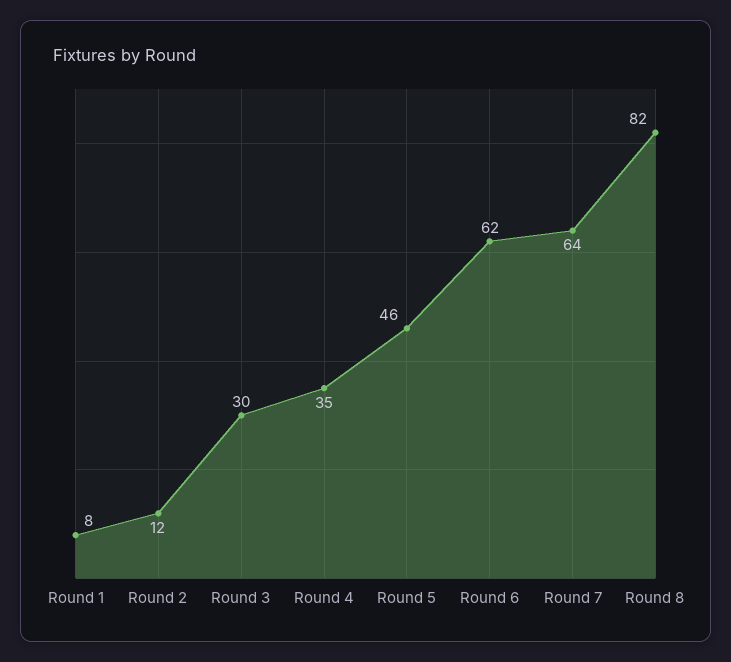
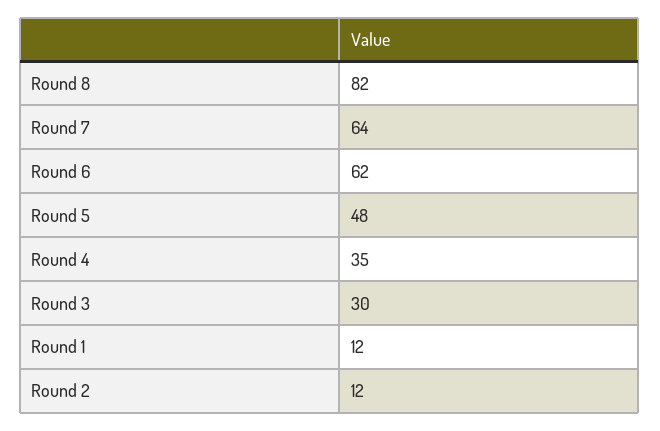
  {
-   "Round 1": 8,
+   "Round 1": 12,
    "Round 2": 12,
    "Round 3": 30,
    "Round 4": 35,
-   "Round 5": 46,
+   "Round 5": 48,
    "Round 6": 62,
    "Round 7": 64,
    "Round 8": 82
  }

